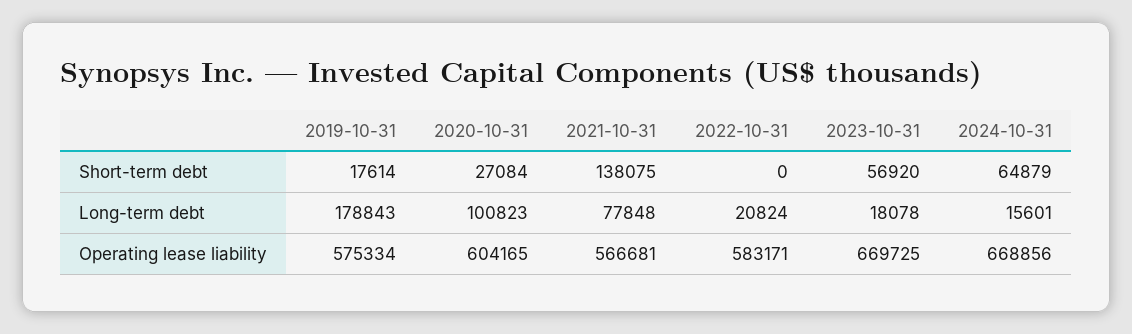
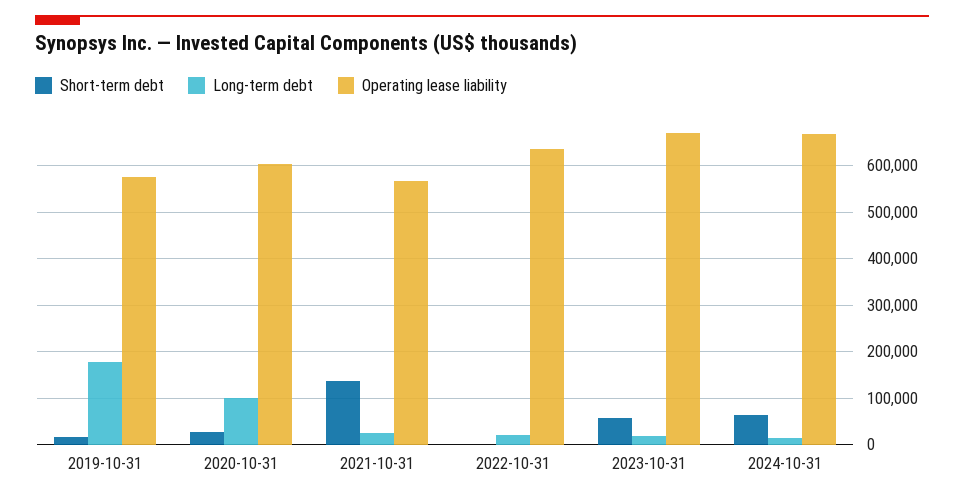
  {
    "Short-term debt": {
      "2019-10-31": 17614,
      "2020-10-31": 27084,
      "2021-10-31": 138075,
      "2022-10-31": 0,
      "2023-10-31": 56920,
      "2024-10-31": 64879
    },
    "Long-term debt": {
      "2019-10-31": 178843,
      "2020-10-31": 100823,
-     "2021-10-31": 77848,
+     "2021-10-31": 20000,
      "2022-10-31": 20824,
      "2023-10-31": 18078,
      "2024-10-31": 15601
    },
    "Operating lease liability": {
      "2019-10-31": 575334,
      "2020-10-31": 604165,
      "2021-10-31": 566681,
-     "2022-10-31": 583171,
+     "2022-10-31": 640000,
      "2023-10-31": 669725,
      "2024-10-31": 668856
    }
  }

